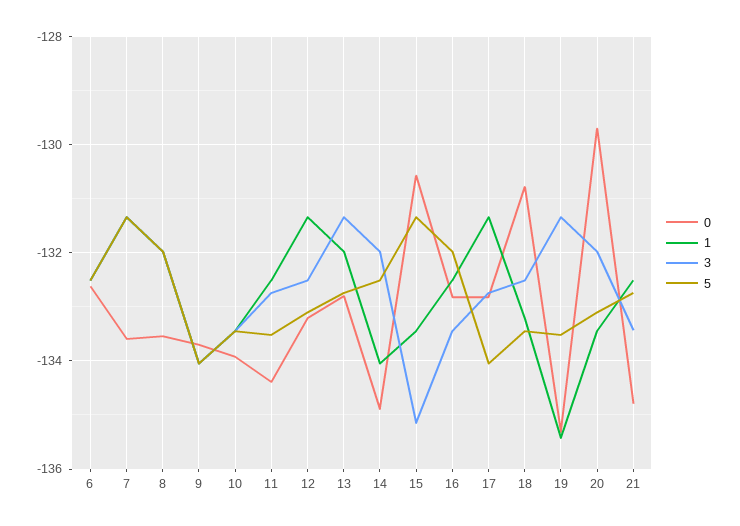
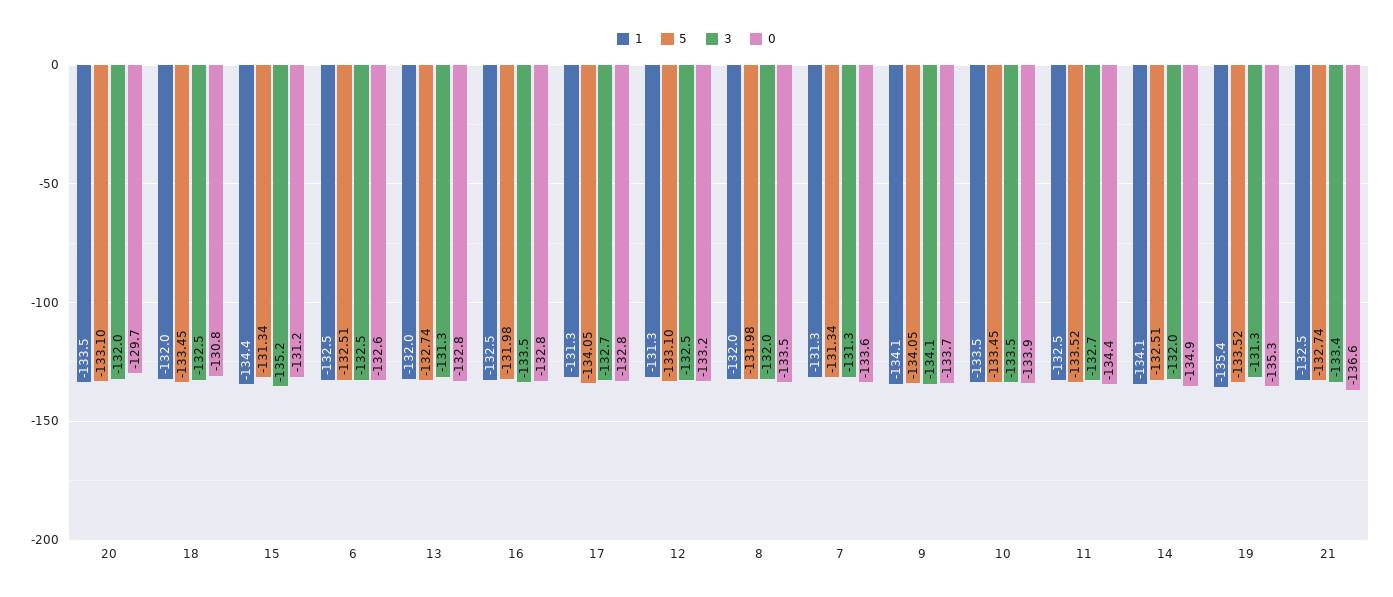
  {
    "0": {
      "6": -132.6,
      "7": -133.6,
      "8": -133.5,
      "9": -133.7,
      "10": -133.9,
      "11": -134.4,
      "12": -133.2,
      "13": -132.8,
      "14": -134.9,
-     "15": -130.6,
+     "15": -131.2,
      "16": -132.8,
      "17": -132.8,
      "18": -130.8,
      "19": -135.3,
      "20": -129.7,
-     "21": -134.8
+     "21": -136.6
    },
    "1": {
      "6": -132.5,
      "7": -131.3,
      "8": -132,
      "9": -134.1,
      "10": -133.5,
      "11": -132.5,
      "12": -131.3,
      "13": -132,
      "14": -134.1,
-     "15": -133.4,
+     "15": -134.4,
      "16": -132.5,
      "17": -131.3,
-     "18": -133.2,
+     "18": -132,
      "19": -135.4,
      "20": -133.5,
      "21": -132.5
    },
    "3": {
      "6": -132.5,
      "7": -131.3,
      "8": -132,
      "9": -134.1,
      "10": -133.5,
      "11": -132.7,
      "12": -132.5,
      "13": -131.3,
      "14": -132,
      "15": -135.2,
      "16": -133.5,
      "17": -132.7,
      "18": -132.5,
      "19": -131.3,
      "20": -132,
      "21": -133.4
    },
    "5": {
      "6": -132.51,
      "7": -131.34,
      "8": -131.98,
      "9": -134.05,
      "10": -133.45,
      "11": -133.52,
      "12": -133.1,
      "13": -132.74,
      "14": -132.51,
      "15": -131.34,
      "16": -131.98,
      "17": -134.05,
      "18": -133.45,
      "19": -133.52,
      "20": -133.1,
      "21": -132.74
    }
  }

